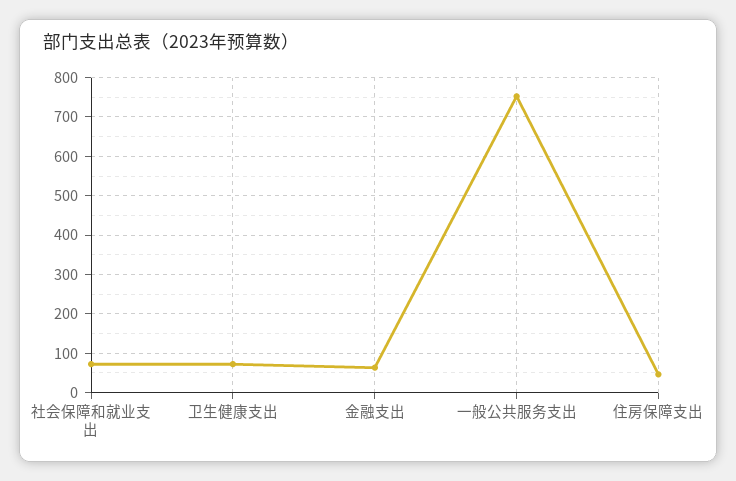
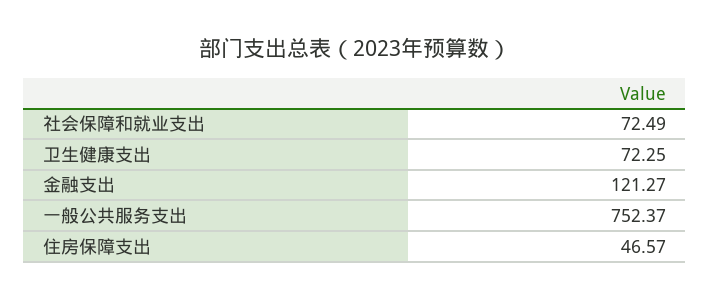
  {
    "社会保障和就业支出": 72.49,
    "卫生健康支出": 72.25,
-   "金融支出": 60,
+   "金融支出": 121.27,
    "一般公共服务支出": 752.37,
    "住房保障支出": 46.57
  }

